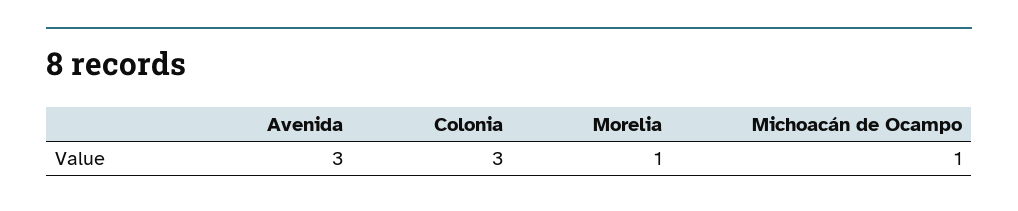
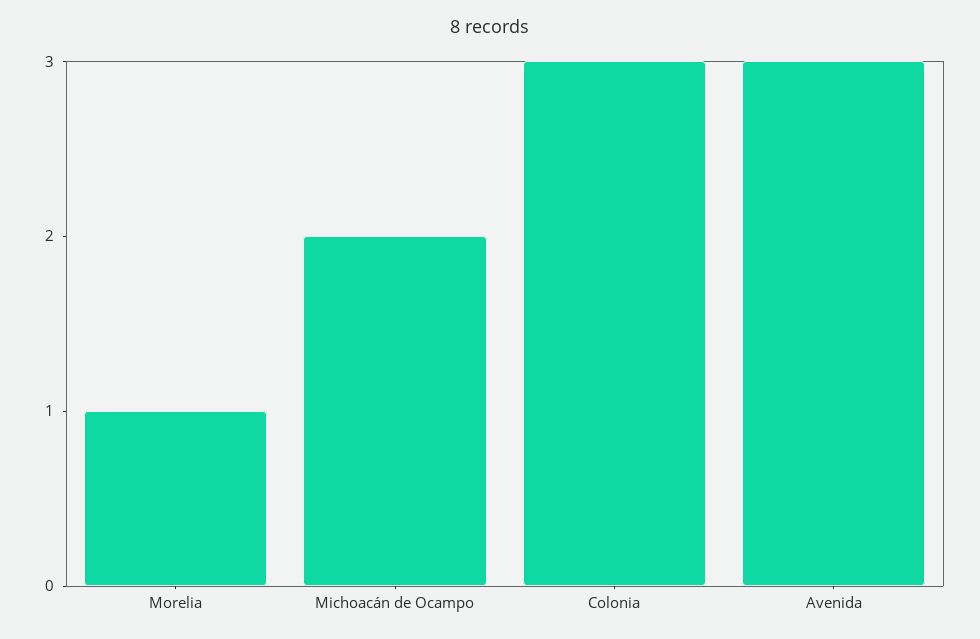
  {
    "Avenida": 3,
    "Colonia": 3,
    "Morelia": 1,
-   "Michoacán de Ocampo": 1
+   "Michoacán de Ocampo": 2
  }

